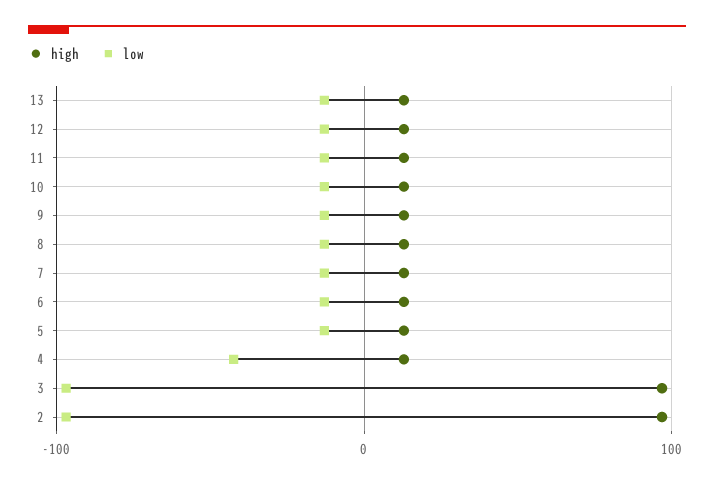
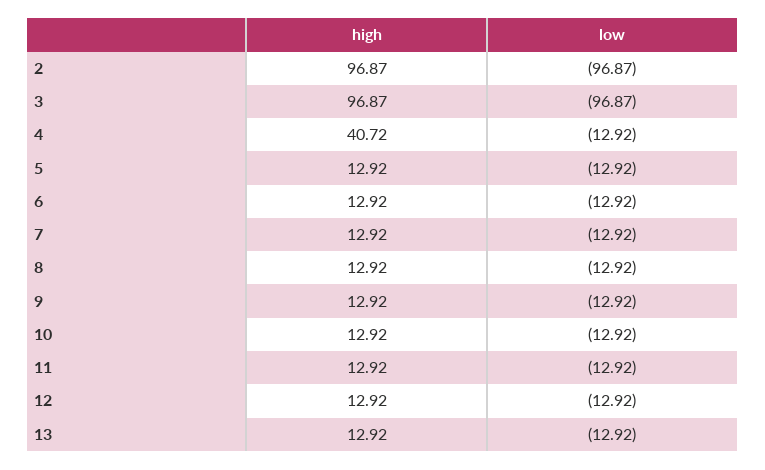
  {
    "high": {
      "13": 12.92,
      "12": 12.92,
      "11": 12.92,
      "10": 12.92,
      "9": 12.92,
      "8": 12.92,
      "7": 12.92,
      "6": 12.92,
      "5": 12.92,
-     "4": 10,
+     "4": 40.72,
      "3": 96.87,
      "2": 96.87
    },
    "low": {
      "13": -12.92,
      "12": -12.92,
      "11": -12.92,
      "10": -12.92,
      "9": -12.92,
      "8": -12.92,
      "7": -12.92,
      "6": -12.92,
      "5": -12.92,
-     "4": -40,
+     "4": -12.92,
      "3": -96.87,
      "2": -96.87
    }
  }

